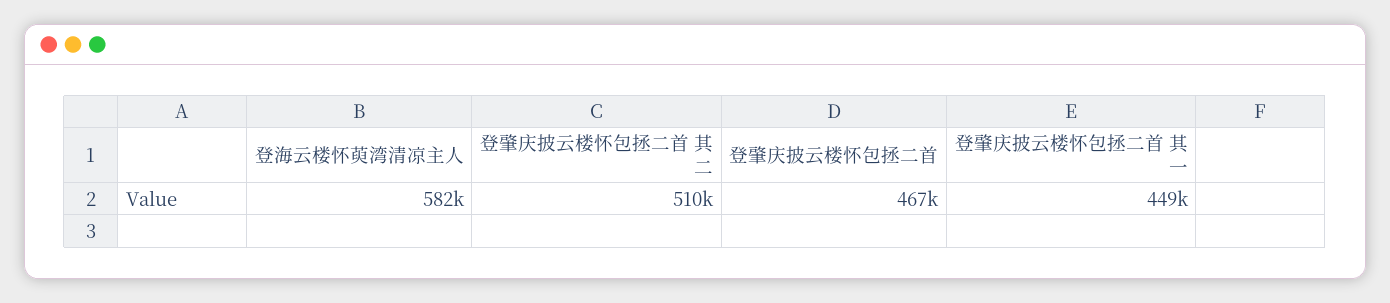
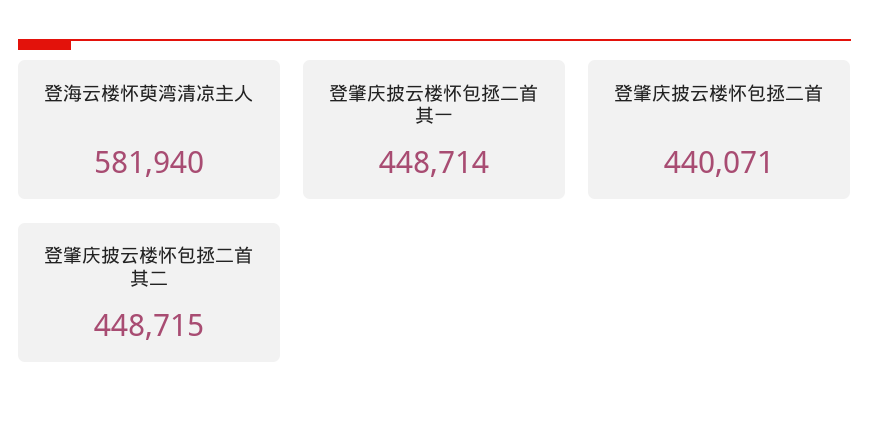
  {
    "登海云楼怀萸湾清凉主人": 581940,
-   "登肇庆披云楼怀包拯二首 其二": 510000,
+   "登肇庆披云楼怀包拯二首 其二": 448715,
-   "登肇庆披云楼怀包拯二首": 467000,
+   "登肇庆披云楼怀包拯二首": 440071,
    "登肇庆披云楼怀包拯二首 其一": 448714
  }

